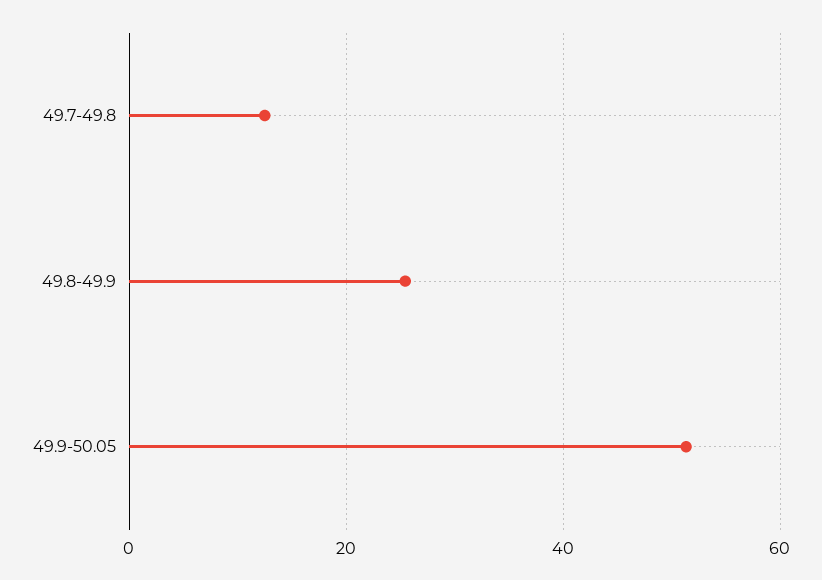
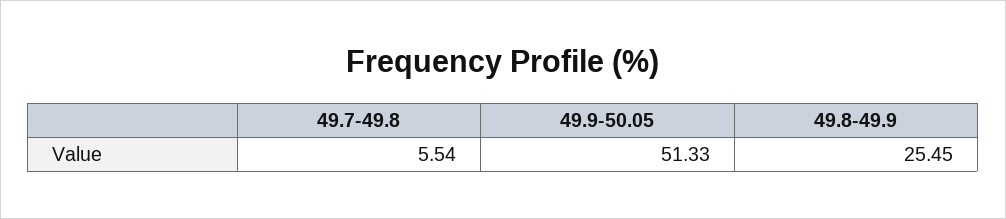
  {
-   "49.7-49.8": 12,
+   "49.7-49.8": 5.54,
    "49.8-49.9": 25.45,
    "49.9-50.05": 51.33
  }

